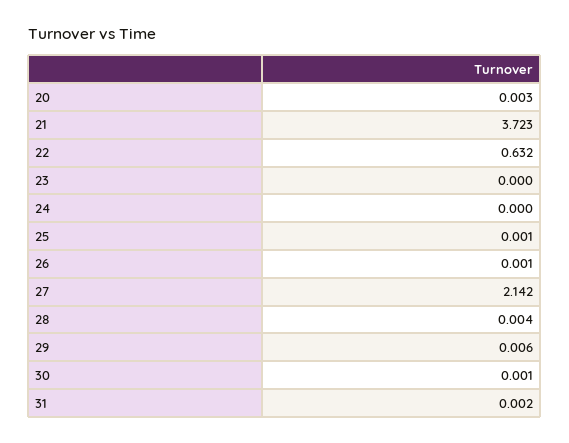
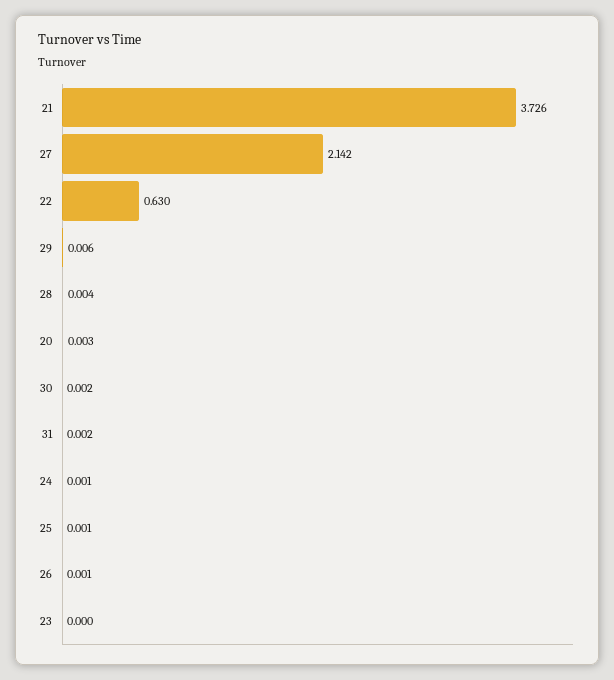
  {
    "20": 0.003,
-   "21": 3.723,
+   "21": 3.726,
-   "22": 0.632,
+   "22": 0.63,
    "23": 0,
-   "24": 0,
+   "24": 0.001,
    "25": 0.001,
    "26": 0.001,
    "27": 2.142,
    "28": 0.004,
    "29": 0.006,
-   "30": 0.001,
+   "30": 0.002,
    "31": 0.002
  }

